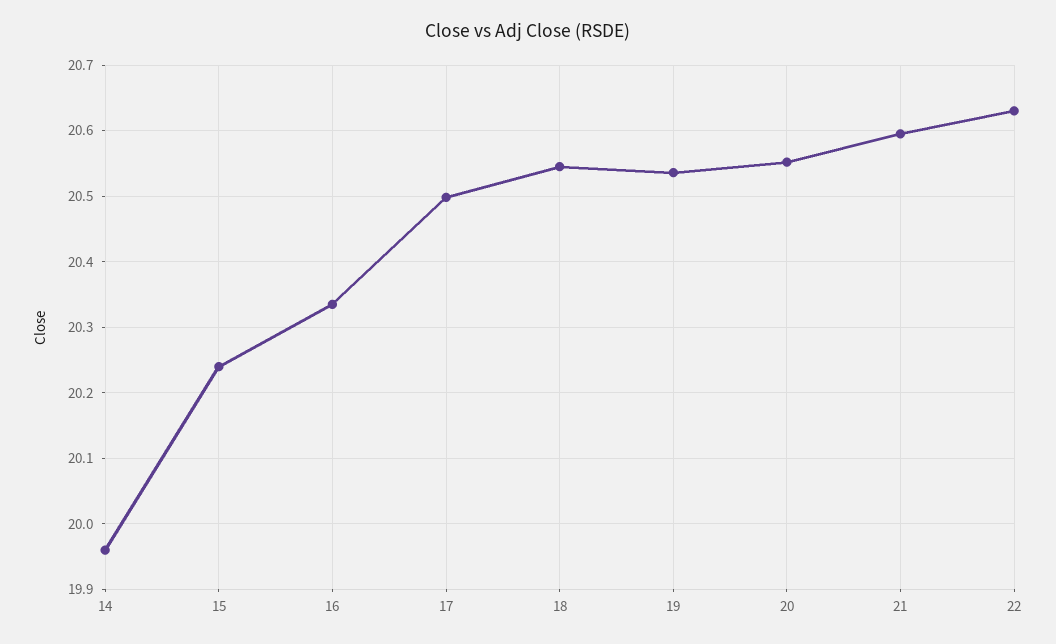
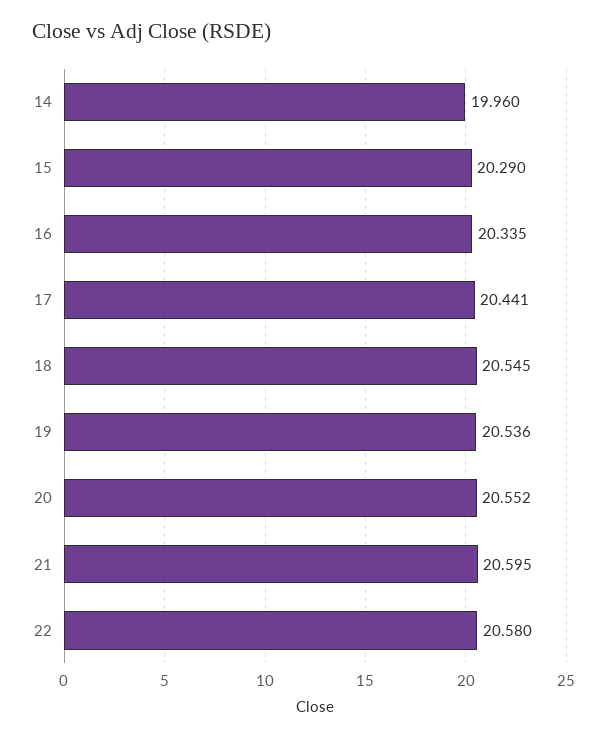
  {
    "14": 19.96,
-   "15": 20.24,
+   "15": 20.29,
    "16": 20.335,
-   "17": 20.5,
+   "17": 20.441,
    "18": 20.545,
    "19": 20.536,
    "20": 20.552,
    "21": 20.595,
-   "22": 20.63
+   "22": 20.58
  }

